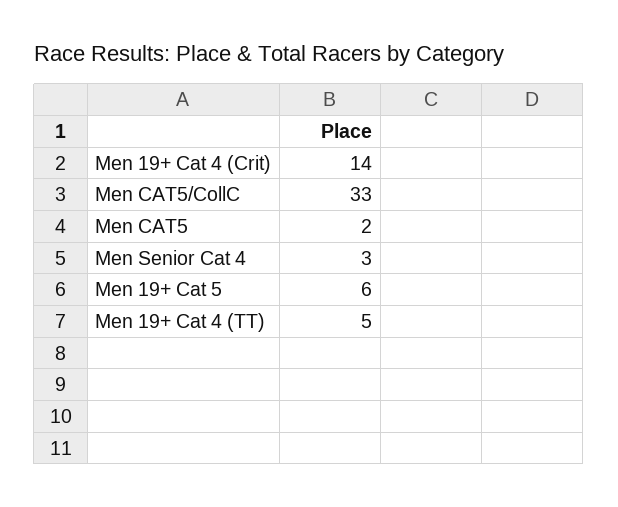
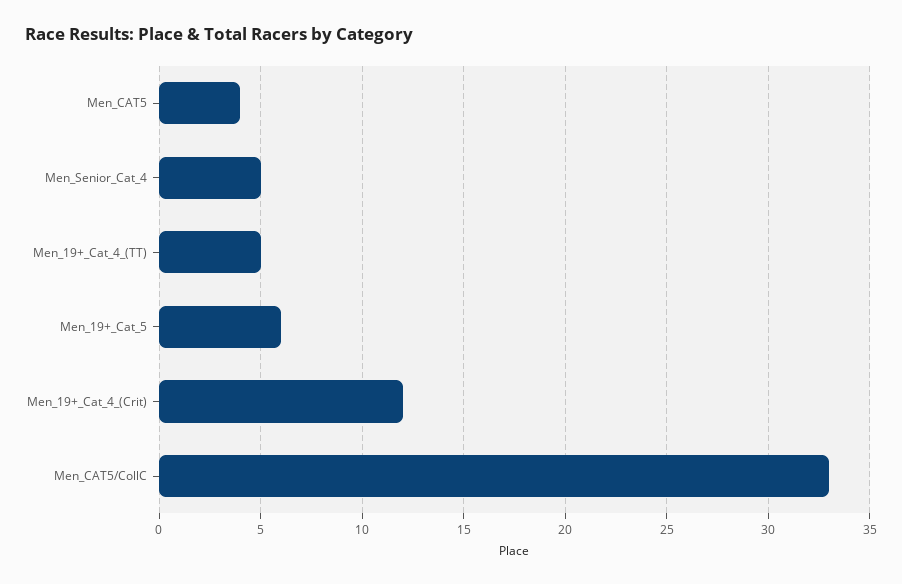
  {
-   "Men 19+ Cat 4 (Crit)": 14,
+   "Men 19+ Cat 4 (Crit)": 12,
    "Men CAT5/CollC": 33,
-   "Men CAT5": 2,
+   "Men CAT5": 4,
-   "Men Senior Cat 4": 3,
+   "Men Senior Cat 4": 5,
    "Men 19+ Cat 5": 6,
    "Men 19+ Cat 4 (TT)": 5
  }

